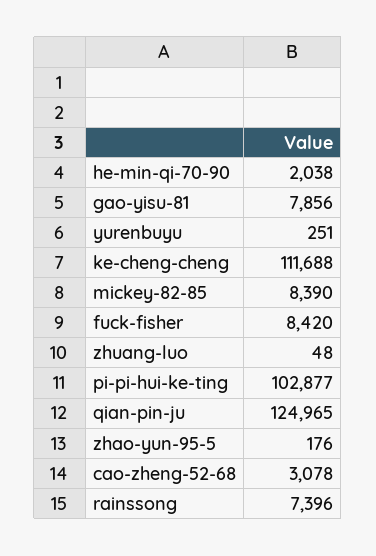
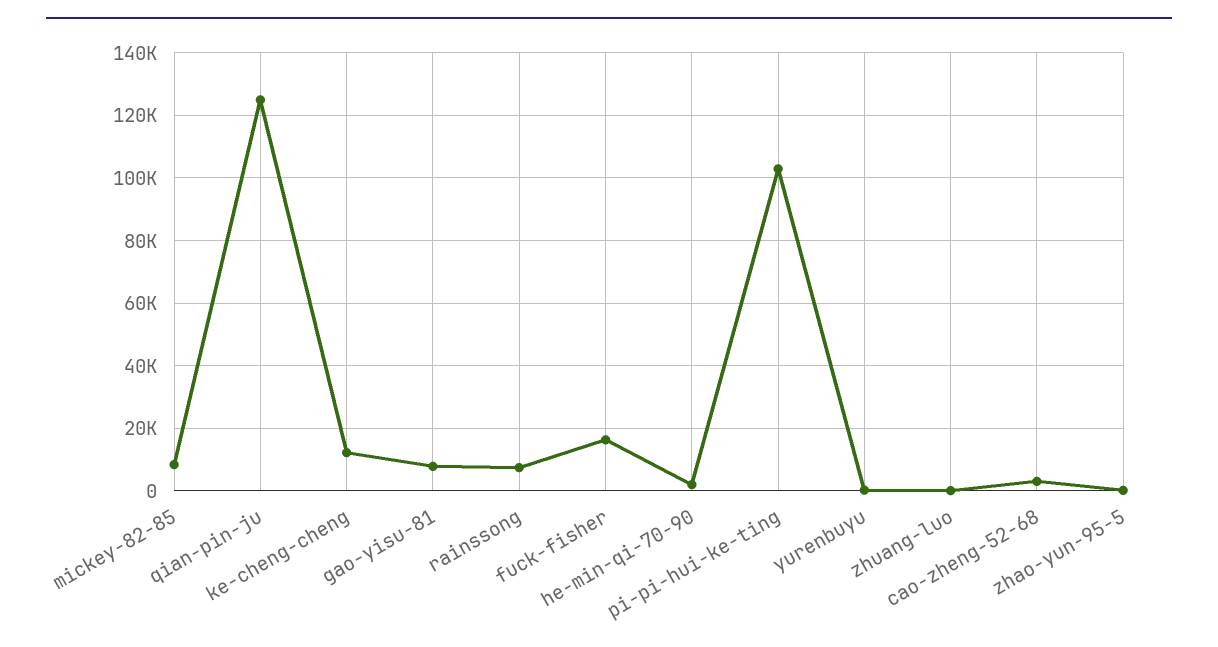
  {
    "he-min-qi-70-90": 2038,
    "gao-yisu-81": 7856,
    "yurenbuyu": 251,
-   "ke-cheng-cheng": 111688,
+   "ke-cheng-cheng": 12000,
    "mickey-82-85": 8390,
-   "fuck-fisher": 8420,
+   "fuck-fisher": 16000,
    "zhuang-luo": 48,
    "pi-pi-hui-ke-ting": 102877,
    "qian-pin-ju": 124965,
    "zhao-yun-95-5": 176,
    "cao-zheng-52-68": 3078,
    "rainssong": 7396
  }

